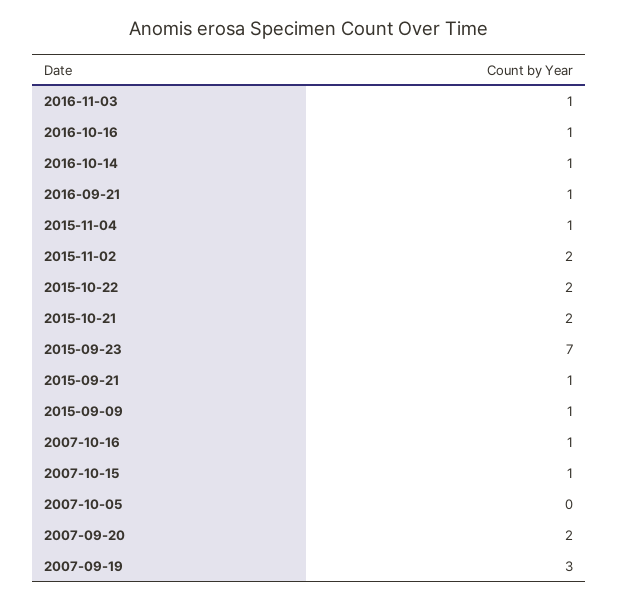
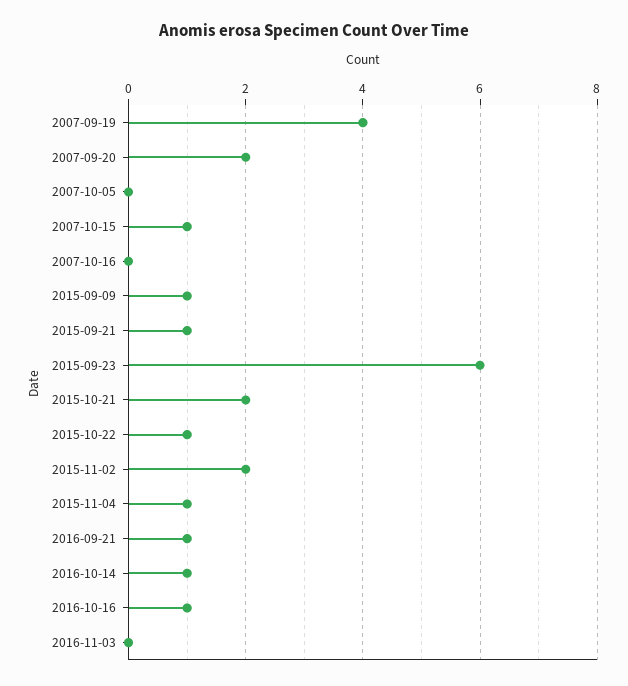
  {
-   "2016-11-03": 1,
+   "2016-11-03": 0,
    "2016-10-16": 1,
    "2016-10-14": 1,
    "2016-09-21": 1,
    "2015-11-04": 1,
    "2015-11-02": 2,
-   "2015-10-22": 2,
+   "2015-10-22": 1,
    "2015-10-21": 2,
-   "2015-09-23": 7,
+   "2015-09-23": 6,
    "2015-09-21": 1,
    "2015-09-09": 1,
-   "2007-10-16": 1,
+   "2007-10-16": 0,
    "2007-10-15": 1,
    "2007-10-05": 0,
    "2007-09-20": 2,
-   "2007-09-19": 3
+   "2007-09-19": 4
  }

